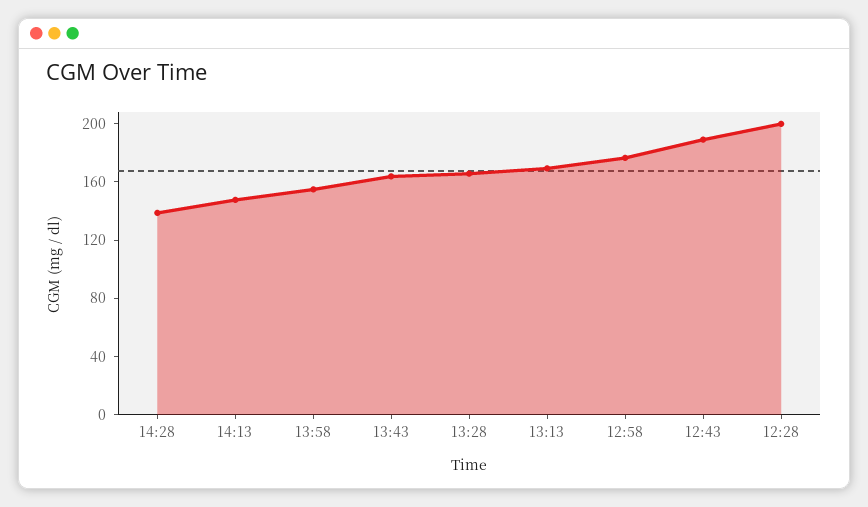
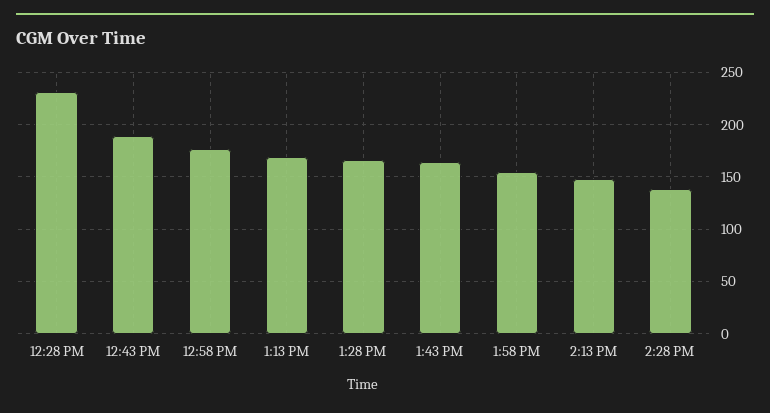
  {
    "14:28": 140,
    "14:13": 150,
    "13:58": 150,
    "13:43": 160,
    "13:28": 170,
    "13:13": 170,
    "12:58": 180,
    "12:43": 190,
-   "12:28": 200
+   "12:28": 230
  }

